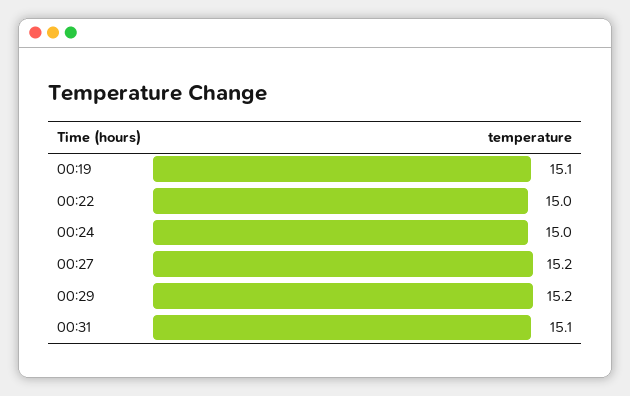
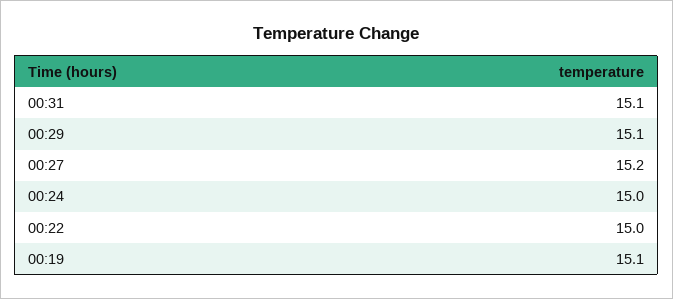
  {
    "00:19": 15.1,
    "00:22": 15,
    "00:24": 15,
    "00:27": 15.2,
-   "00:29": 15.2,
+   "00:29": 15.1,
    "00:31": 15.1
  }

